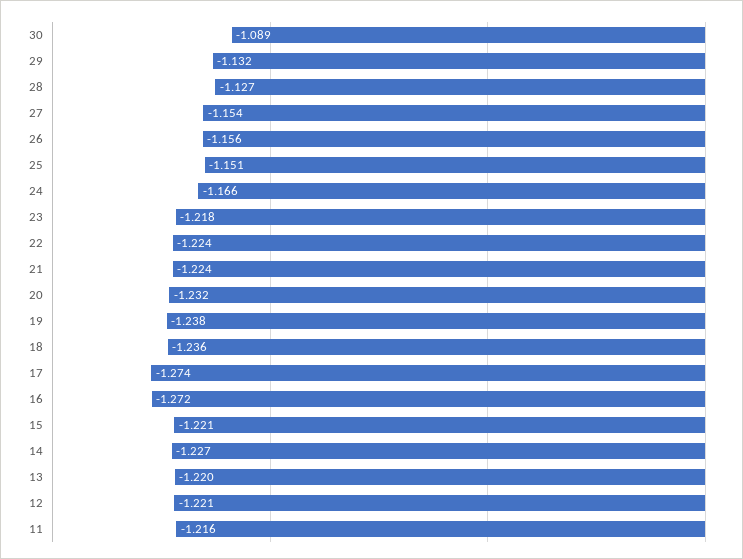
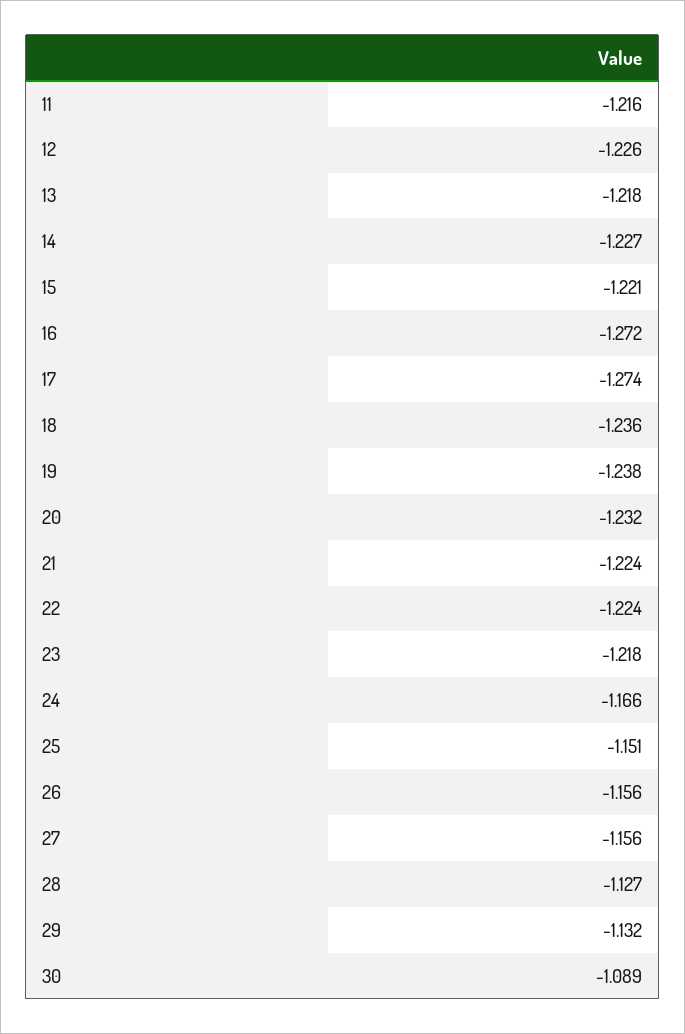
  {
    "30": -1.089,
    "29": -1.132,
    "28": -1.127,
-   "27": -1.154,
+   "27": -1.156,
    "26": -1.156,
    "25": -1.151,
    "24": -1.166,
    "23": -1.218,
    "22": -1.224,
    "21": -1.224,
    "20": -1.232,
    "19": -1.238,
    "18": -1.236,
    "17": -1.274,
    "16": -1.272,
    "15": -1.221,
    "14": -1.227,
-   "13": -1.22,
+   "13": -1.218,
-   "12": -1.221,
+   "12": -1.226,
    "11": -1.216
  }

